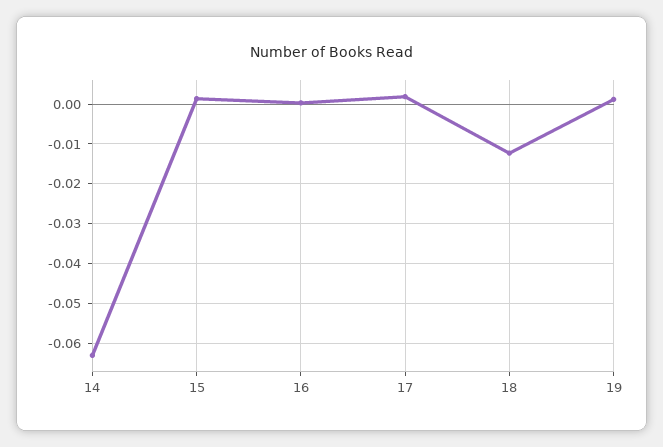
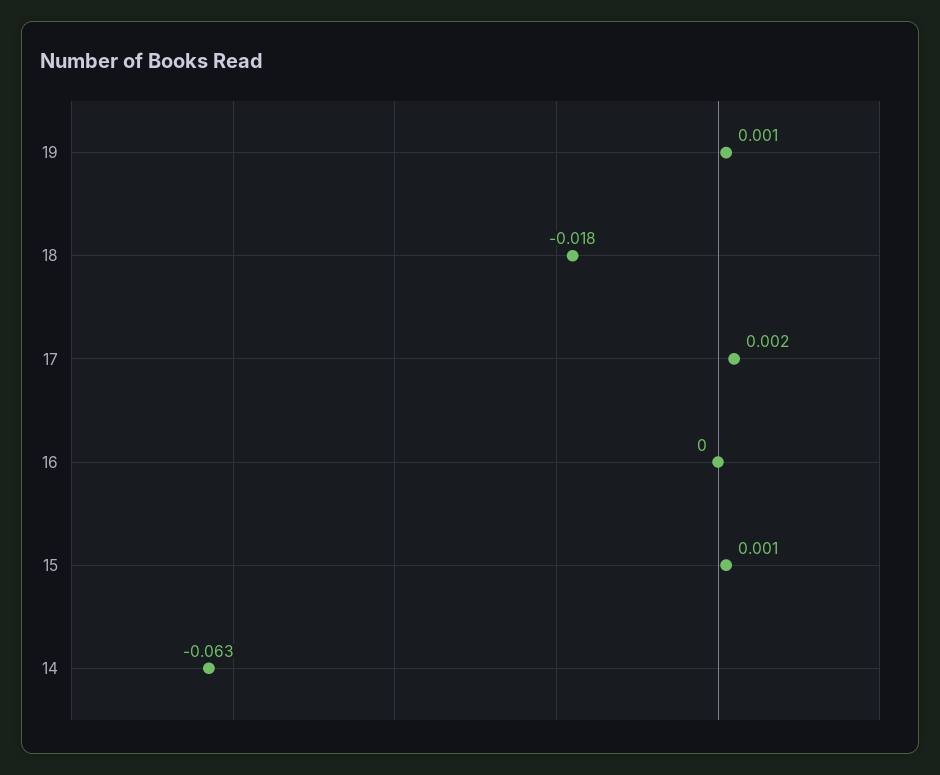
  {
    "14": -0.063,
    "15": 0.001,
    "16": 0,
    "17": 0.002,
-   "18": -0.012,
+   "18": -0.018,
    "19": 0.001
  }

